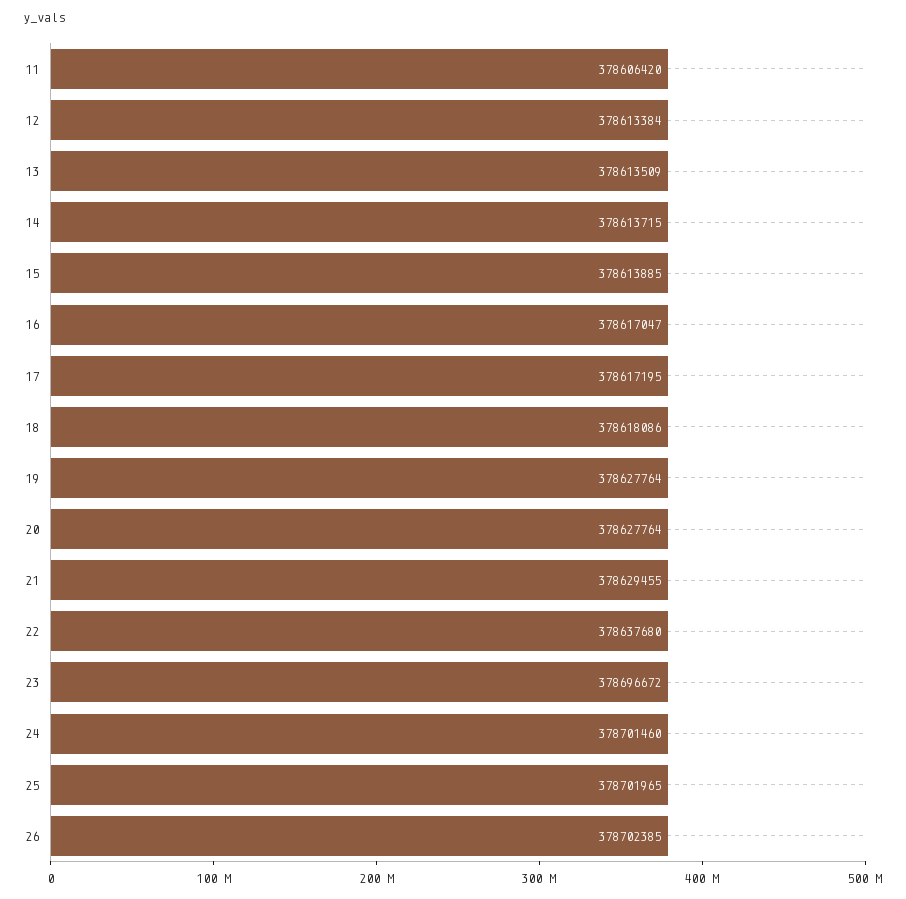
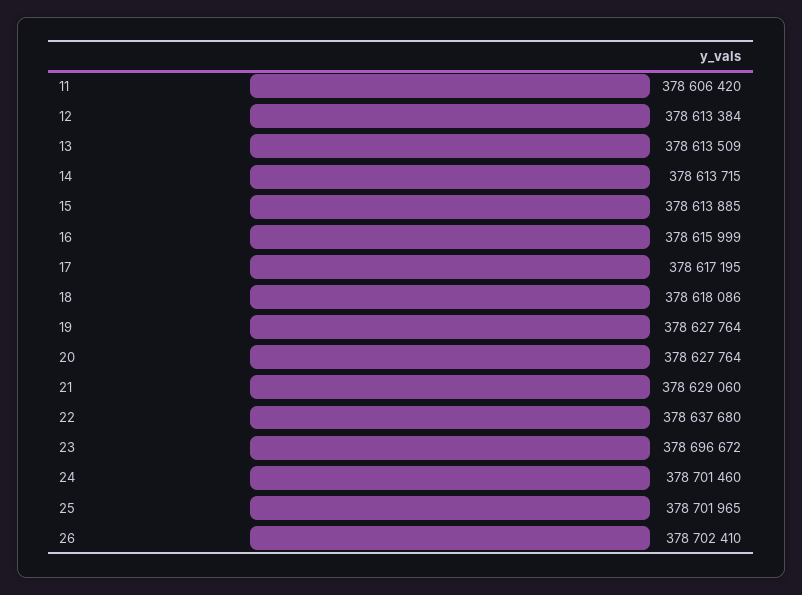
  {
    "11": 378606420,
    "12": 378613384,
    "13": 378613509,
    "14": 378613715,
    "15": 378613885,
-   "16": 378617047,
+   "16": 378615999,
    "17": 378617195,
    "18": 378618086,
    "19": 378627764,
    "20": 378627764,
-   "21": 378629455,
+   "21": 378629060,
    "22": 378637680,
    "23": 378696672,
    "24": 378701460,
    "25": 378701965,
-   "26": 378702385
+   "26": 378702410
  }

